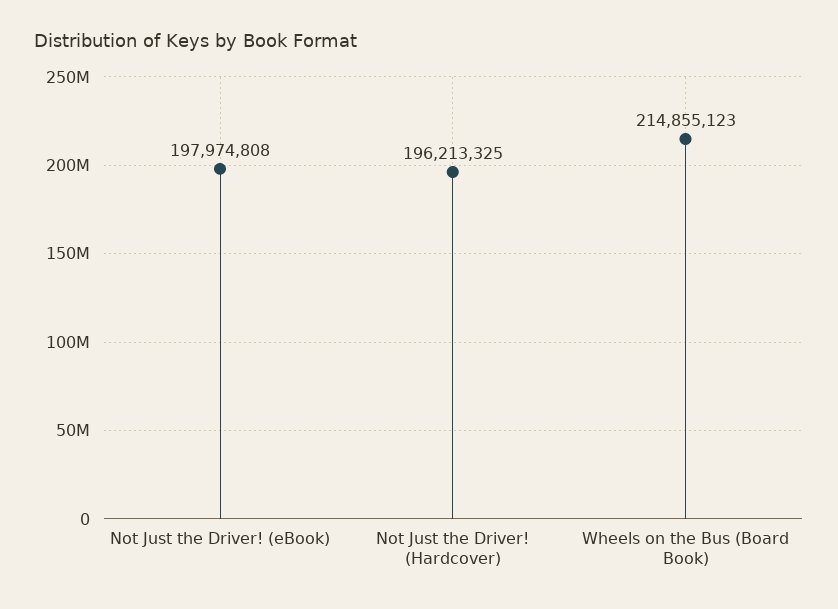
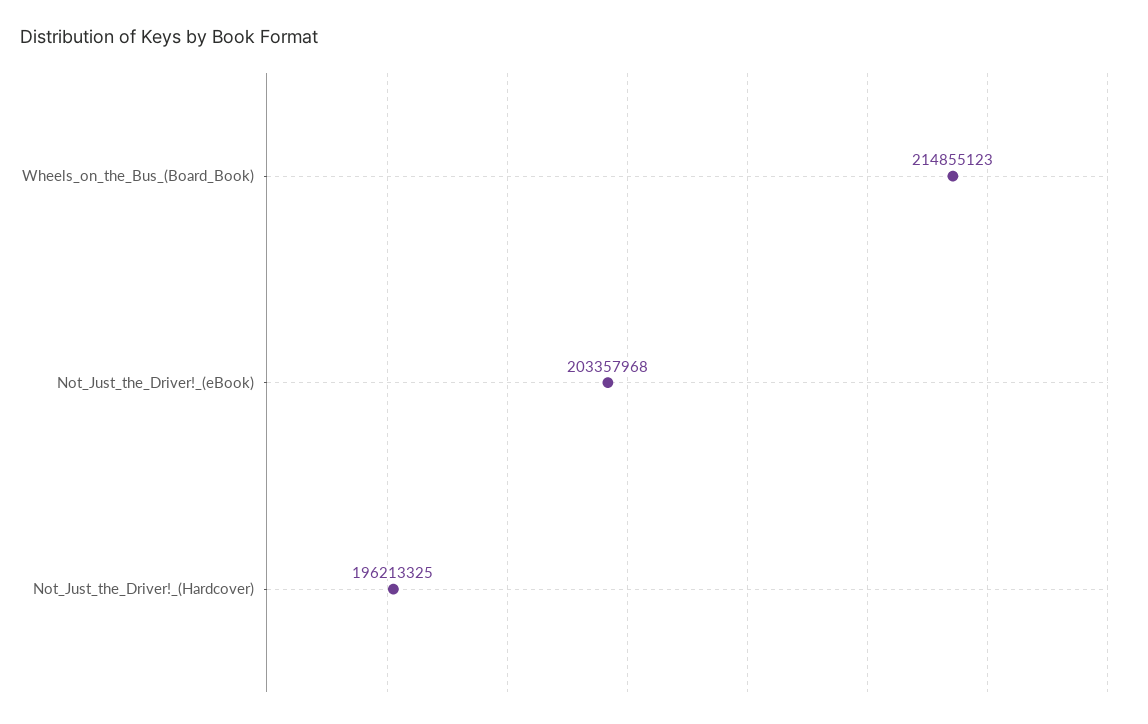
  {
-   "Not Just the Driver! (eBook)": 197974808,
+   "Not Just the Driver! (eBook)": 203357968,
    "Not Just the Driver! (Hardcover)": 196213325,
    "Wheels on the Bus (Board Book)": 214855123
  }

